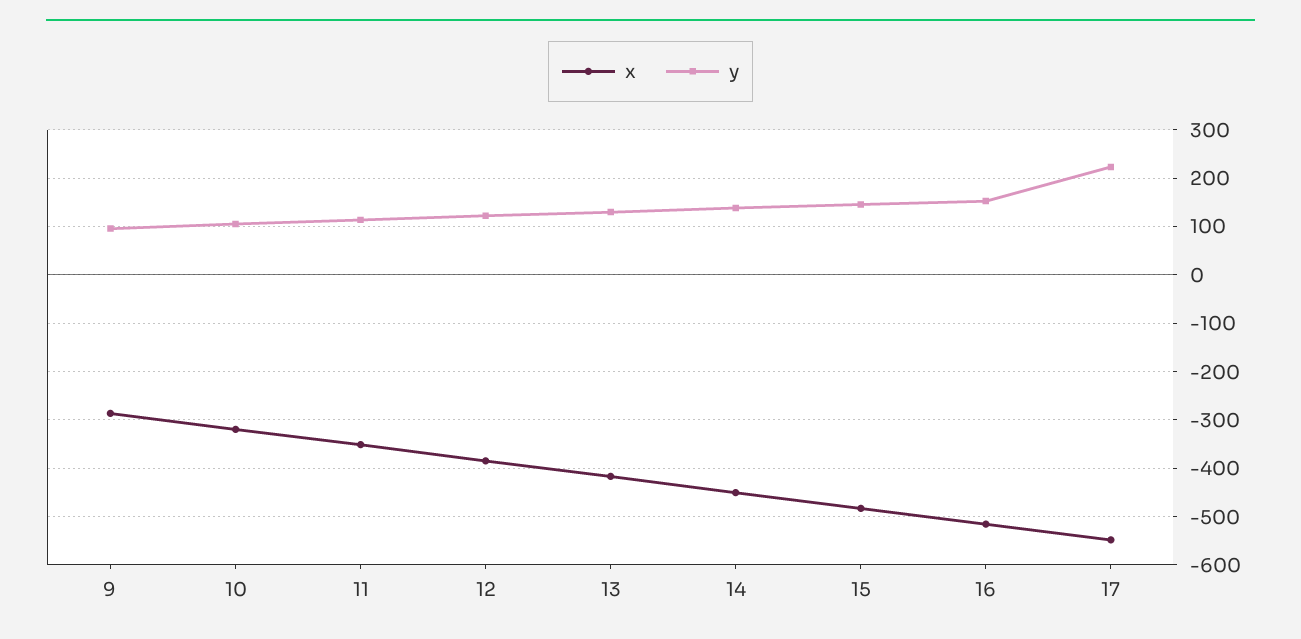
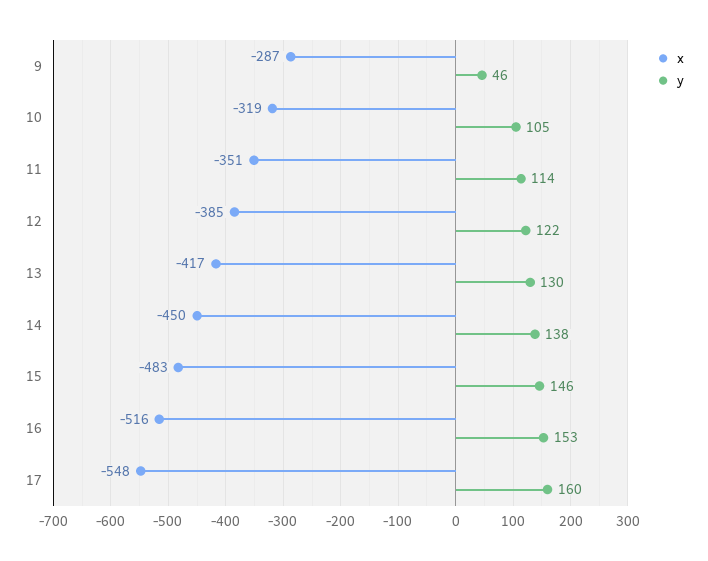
  {
    "x": {
      "9": -287,
      "10": -319,
      "11": -351,
      "12": -385,
      "13": -417,
      "14": -450,
      "15": -483,
      "16": -516,
      "17": -548
    },
    "y": {
-     "9": 100,
+     "9": 46,
      "10": 105,
      "11": 114,
      "12": 122,
      "13": 130,
      "14": 138,
      "15": 146,
      "16": 153,
-     "17": 220
+     "17": 160
    }
  }

